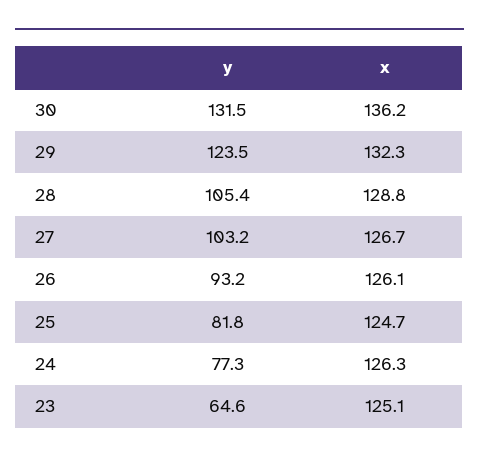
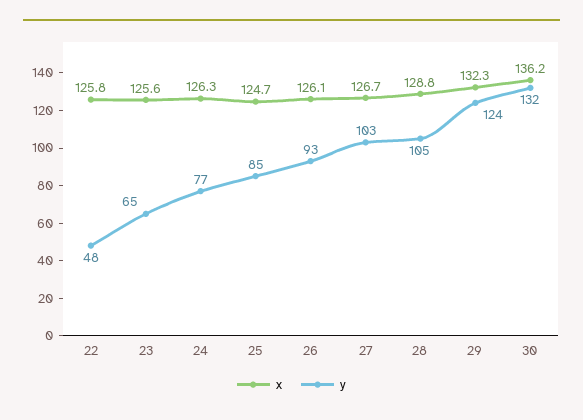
  {
    "y": {
      "30": 131.5,
      "29": 123.5,
      "28": 105.4,
      "27": 103.2,
      "26": 93.2,
-     "25": 81.8,
+     "25": 85,
      "24": 77.3,
-     "23": 64.6
+     "23": 64.6,
+     "22": 48
    },
    "x": {
      "30": 136.2,
      "29": 132.3,
      "28": 128.8,
      "27": 126.7,
      "26": 126.1,
      "25": 124.7,
      "24": 126.3,
-     "23": 125.1
+     "23": 125.6,
+     "22": 125.8
    }
  }

